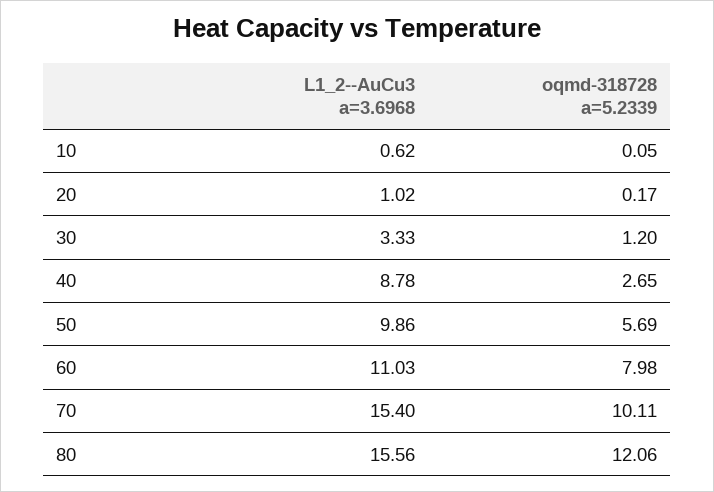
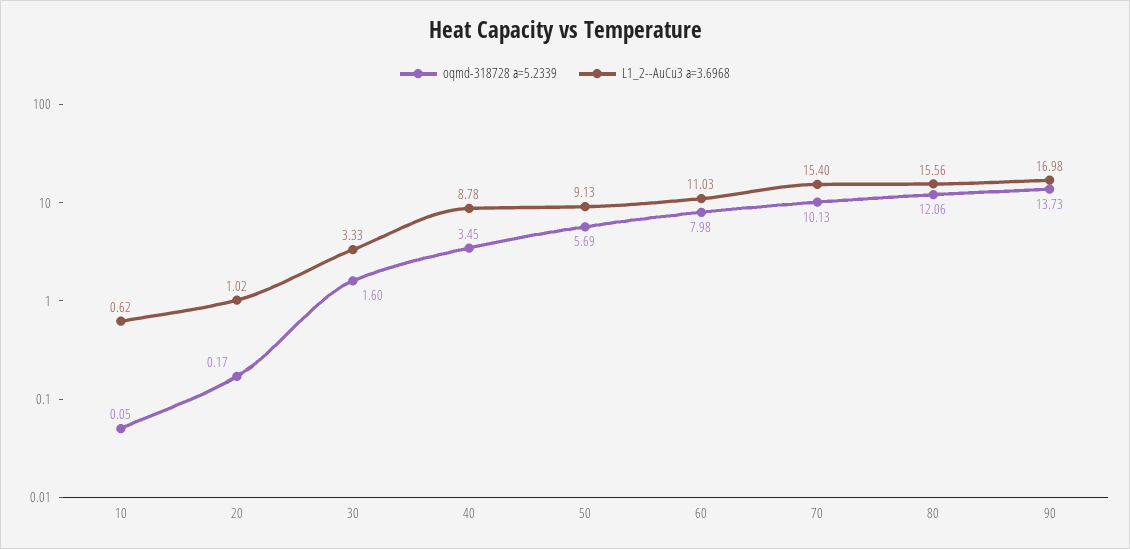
  {
    "L1_2--AuCu3 a=3.6968": {
      "10": 0.62,
      "20": 1.02,
      "30": 3.33,
      "40": 8.78,
-     "50": 9.86,
+     "50": 9.13,
      "60": 11.03,
      "70": 15.4,
-     "80": 15.56
+     "80": 15.56,
+     "90": 16.98
    },
    "oqmd-318728 a=5.2339": {
      "10": 0.05,
      "20": 0.17,
-     "30": 1.2,
+     "30": 1.6,
-     "40": 2.65,
+     "40": 3.45,
      "50": 5.69,
      "60": 7.98,
-     "70": 10.11,
+     "70": 10.13,
-     "80": 12.06
+     "80": 12.06,
+     "90": 13.73
    }
  }

